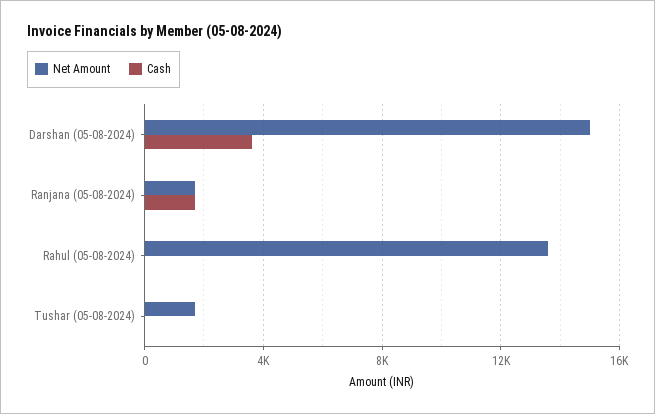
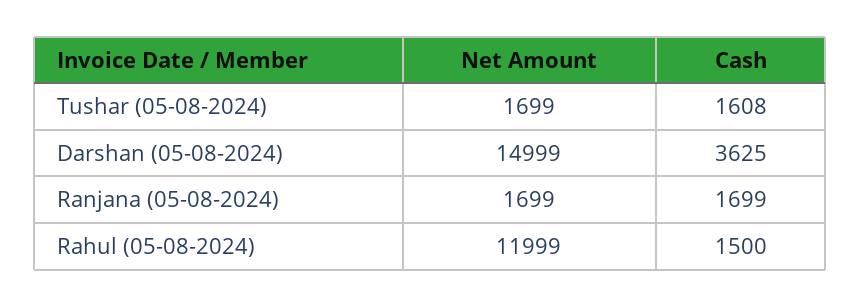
  {
    "Net Amount": {
      "Darshan (05-08-2024)": 14999,
      "Ranjana (05-08-2024)": 1699,
-     "Rahul (05-08-2024)": 13500,
+     "Rahul (05-08-2024)": 11999,
      "Tushar (05-08-2024)": 1699
    },
    "Cash": {
      "Darshan (05-08-2024)": 3625,
      "Ranjana (05-08-2024)": 1699,
-     "Rahul (05-08-2024)": 0,
+     "Rahul (05-08-2024)": 1500,
-     "Tushar (05-08-2024)": 0
+     "Tushar (05-08-2024)": 1608
    }
  }

